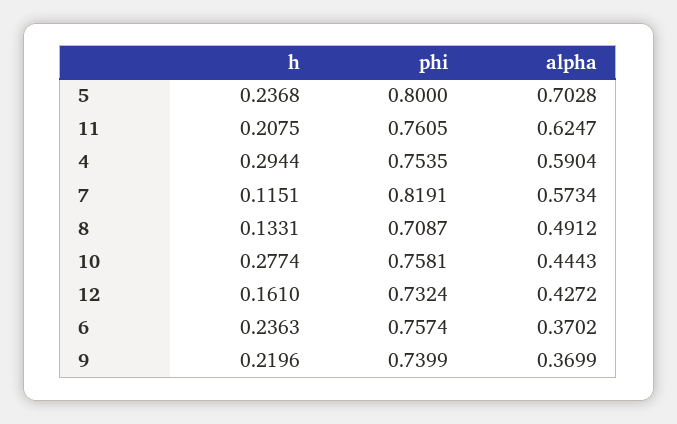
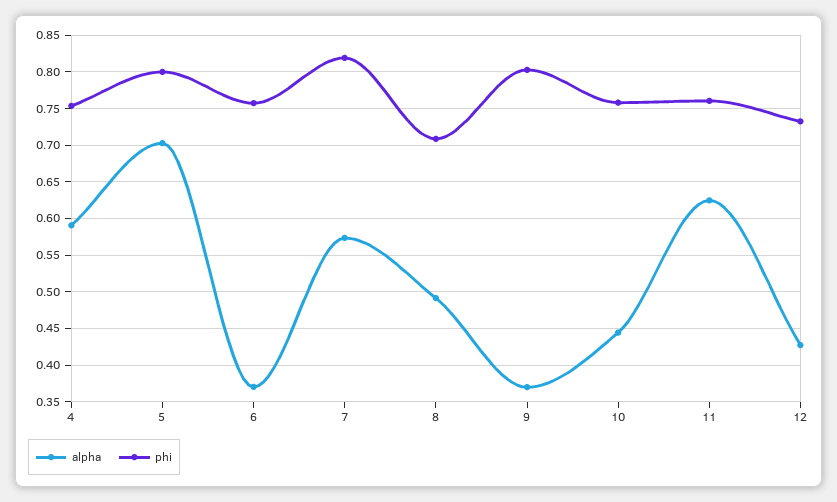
  {
-   "h": {
-     "5": 0.2368,
-     "11": 0.2075,
-     "4": 0.2944,
-     "7": 0.1151,
-     "8": 0.1331,
-     "10": 0.2774,
-     "12": 0.161,
-     "6": 0.2363,
-     "9": 0.2196
-   },
    "phi": {
      "5": 0.8,
      "11": 0.7605,
      "4": 0.7535,
      "7": 0.8191,
      "8": 0.7087,
      "10": 0.7581,
      "12": 0.7324,
      "6": 0.7574,
-     "9": 0.7399
+     "9": 0.8
    },
    "alpha": {
      "5": 0.7028,
      "11": 0.6247,
      "4": 0.5904,
      "7": 0.5734,
      "8": 0.4912,
      "10": 0.4443,
      "12": 0.4272,
      "6": 0.3702,
      "9": 0.3699
    }
  }

